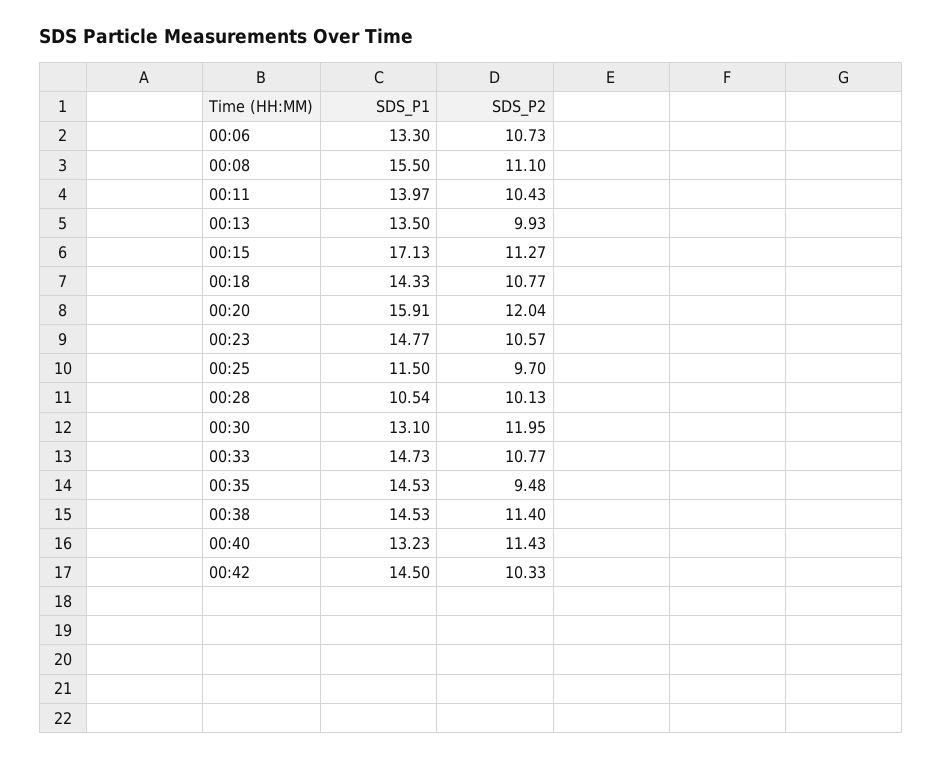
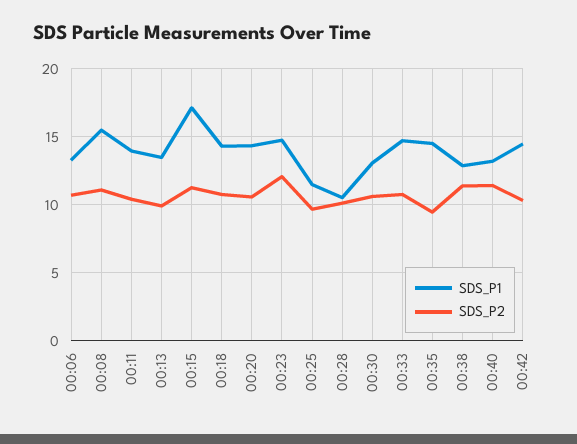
  {
    "SDS_P1": {
      "00:06": 13.3,
      "00:08": 15.5,
      "00:11": 13.97,
      "00:13": 13.5,
      "00:15": 17.13,
      "00:18": 14.33,
-     "00:20": 15.91,
+     "00:20": 14.5,
      "00:23": 14.77,
      "00:25": 11.5,
      "00:28": 10.54,
      "00:30": 13.1,
      "00:33": 14.73,
      "00:35": 14.53,
-     "00:38": 14.53,
+     "00:38": 13,
      "00:40": 13.23,
      "00:42": 14.5
    },
    "SDS_P2": {
      "00:06": 10.73,
      "00:08": 11.1,
      "00:11": 10.43,
      "00:13": 9.93,
      "00:15": 11.27,
      "00:18": 10.77,
-     "00:20": 12.04,
+     "00:20": 10.5,
-     "00:23": 10.57,
+     "00:23": 12,
      "00:25": 9.7,
      "00:28": 10.13,
-     "00:30": 11.95,
+     "00:30": 10.5,
      "00:33": 10.77,
      "00:35": 9.48,
      "00:38": 11.4,
      "00:40": 11.43,
      "00:42": 10.33
    }
  }

